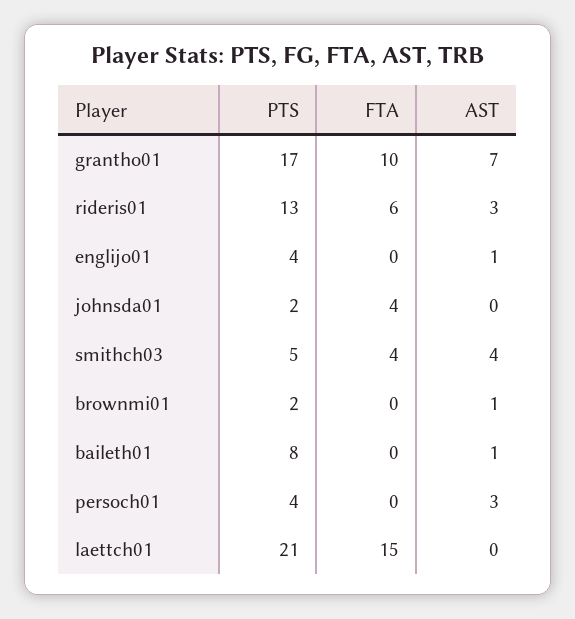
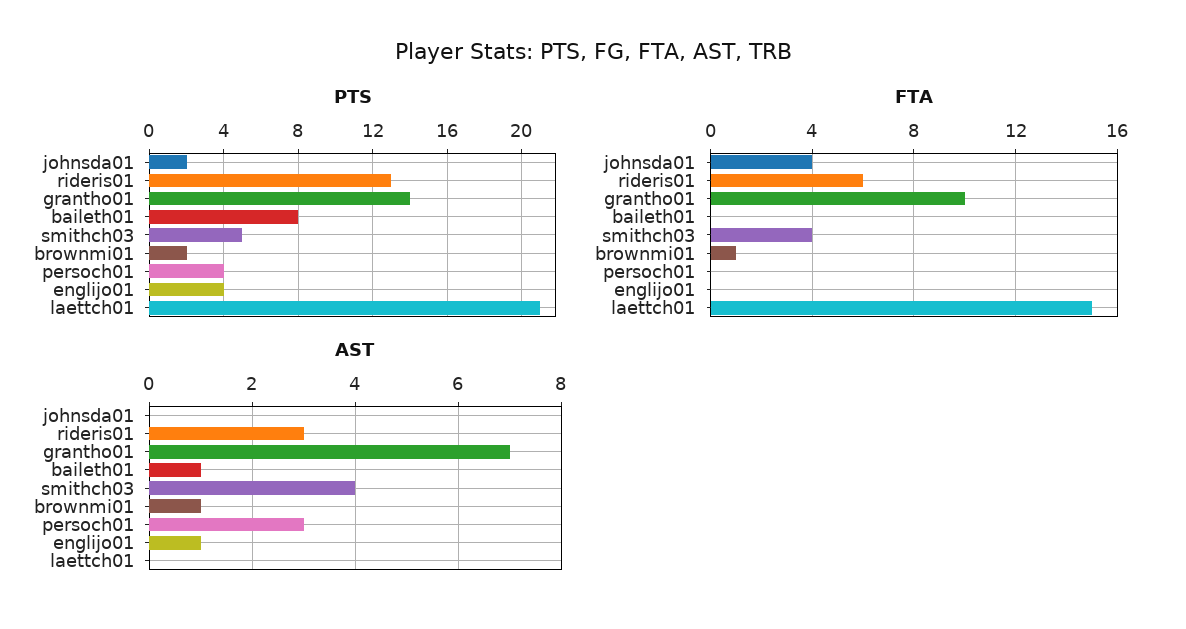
  {
    "PTS": {
-     "grantho01": 17,
+     "grantho01": 14,
      "rideris01": 13,
      "englijo01": 4,
      "johnsda01": 2,
      "smithch03": 5,
      "brownmi01": 2,
      "baileth01": 8,
      "persoch01": 4,
      "laettch01": 21
    },
    "FTA": {
      "grantho01": 10,
      "rideris01": 6,
      "englijo01": 0,
      "johnsda01": 4,
      "smithch03": 4,
-     "brownmi01": 0,
+     "brownmi01": 1,
      "baileth01": 0,
      "persoch01": 0,
      "laettch01": 15
    },
    "AST": {
      "grantho01": 7,
      "rideris01": 3,
      "englijo01": 1,
      "johnsda01": 0,
      "smithch03": 4,
      "brownmi01": 1,
      "baileth01": 1,
      "persoch01": 3,
      "laettch01": 0
    }
  }

